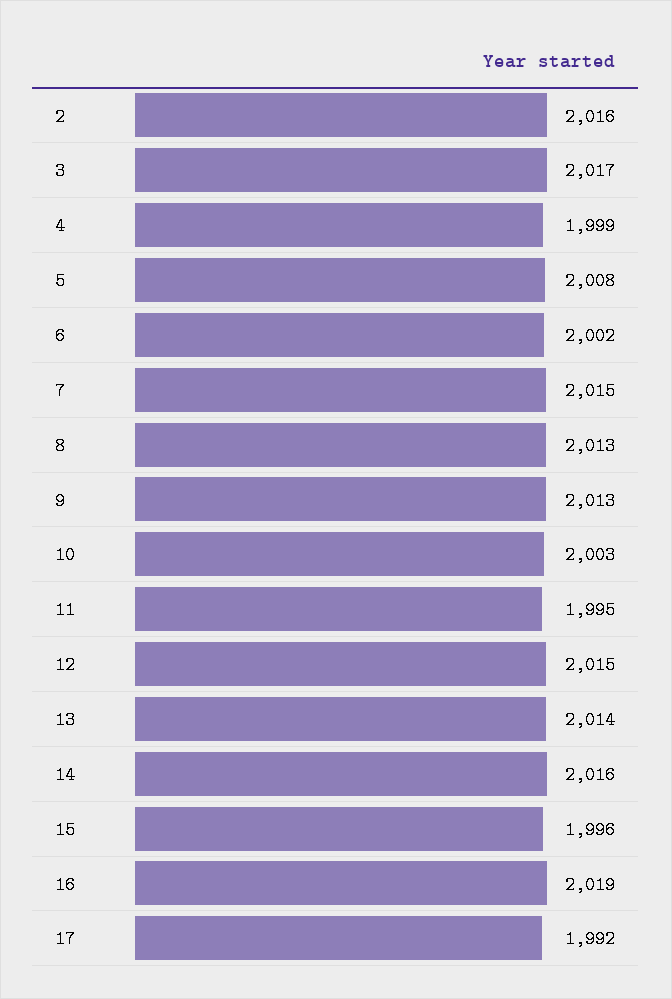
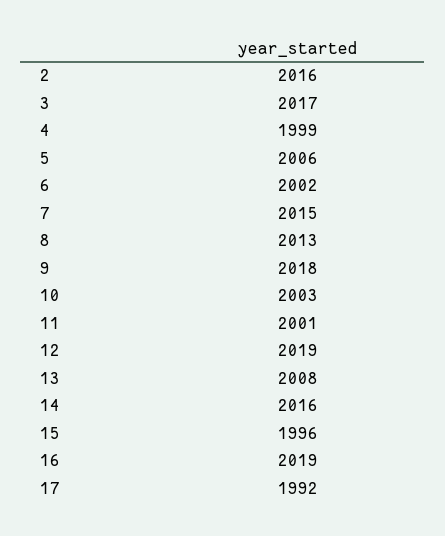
  {
    "2": 2016,
    "3": 2017,
    "4": 1999,
-   "5": 2008,
+   "5": 2006,
    "6": 2002,
    "7": 2015,
    "8": 2013,
-   "9": 2013,
+   "9": 2018,
    "10": 2003,
-   "11": 1995,
+   "11": 2001,
-   "12": 2015,
+   "12": 2019,
-   "13": 2014,
+   "13": 2008,
    "14": 2016,
    "15": 1996,
    "16": 2019,
    "17": 1992
  }

